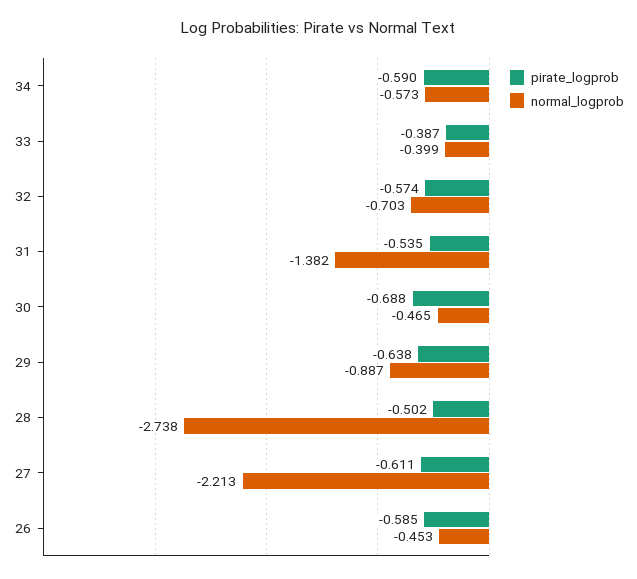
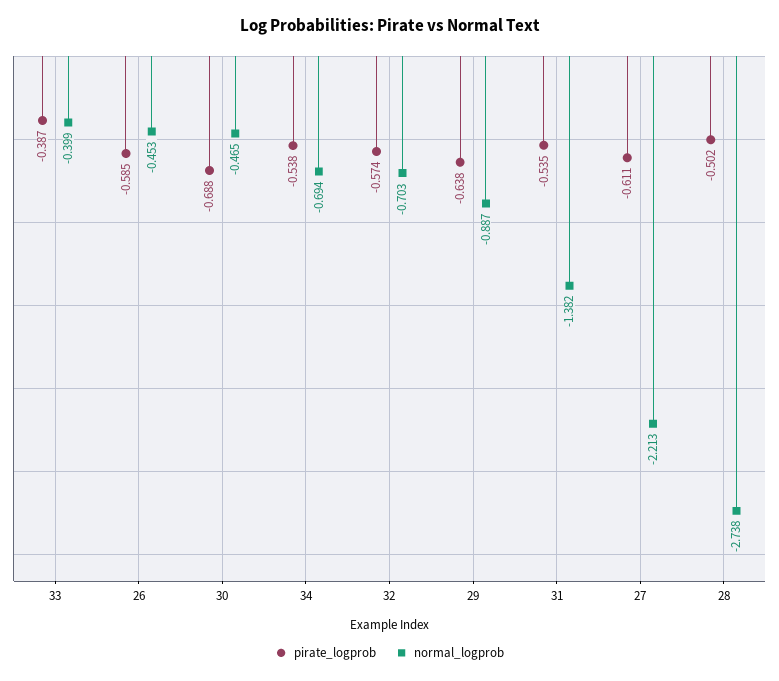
  {
    "pirate_logprob": {
-     "34": -0.59,
+     "34": -0.538,
      "33": -0.387,
      "32": -0.574,
      "31": -0.535,
      "30": -0.688,
      "29": -0.638,
      "28": -0.502,
      "27": -0.611,
      "26": -0.585
    },
    "normal_logprob": {
-     "34": -0.573,
+     "34": -0.694,
      "33": -0.399,
      "32": -0.703,
      "31": -1.382,
      "30": -0.465,
      "29": -0.887,
      "28": -2.738,
      "27": -2.213,
      "26": -0.453
    }
  }

